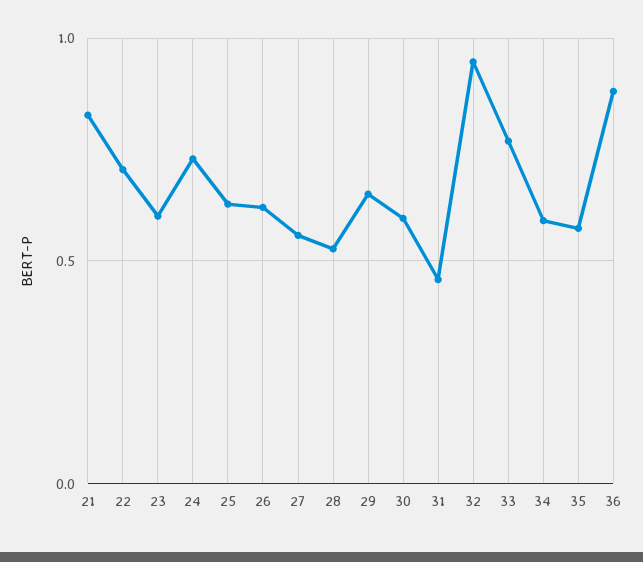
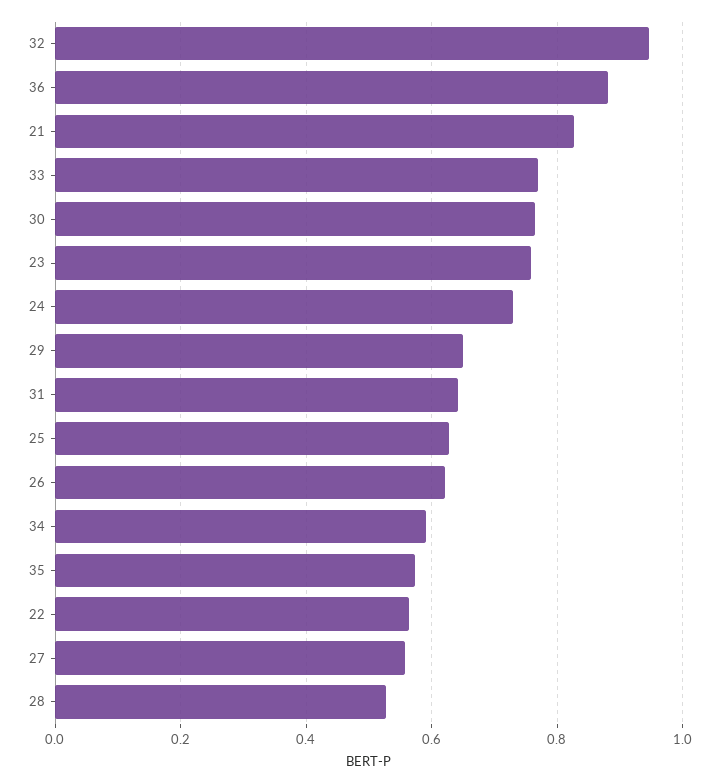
  {
    "21": 0.82,
-   "22": 0.7,
+   "22": 0.56,
-   "23": 0.6,
+   "23": 0.76,
    "24": 0.72,
    "25": 0.62,
    "26": 0.62,
    "27": 0.56,
    "28": 0.52,
    "29": 0.66,
-   "30": 0.6,
+   "30": 0.76,
-   "31": 0.45,
+   "31": 0.64,
    "32": 0.94,
    "33": 0.76,
    "34": 0.6,
    "35": 0.58,
    "36": 0.88
  }

